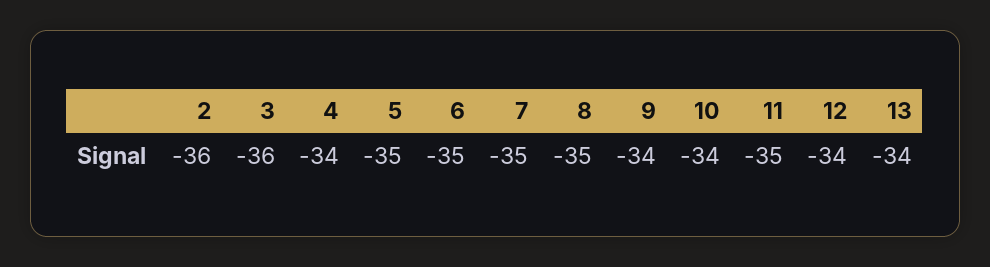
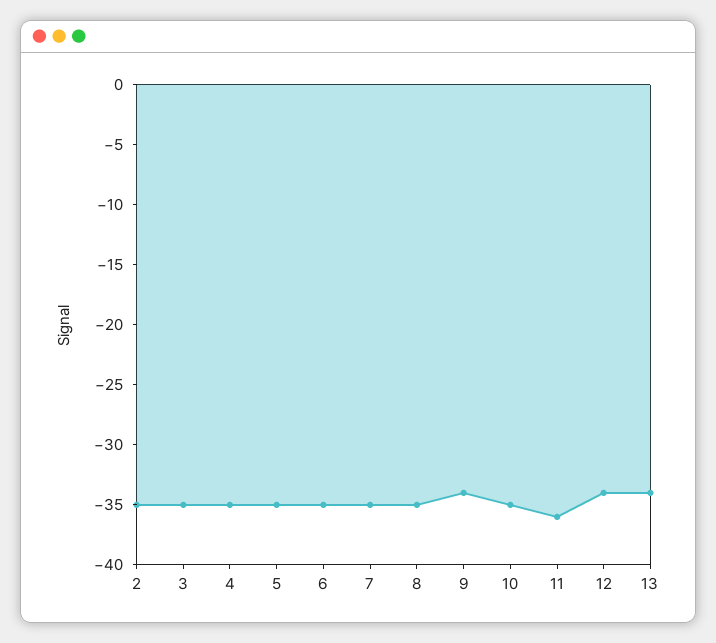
  {
-   "2": -36,
+   "2": -35,
-   "3": -36,
+   "3": -35,
-   "4": -34,
+   "4": -35,
    "5": -35,
    "6": -35,
    "7": -35,
    "8": -35,
    "9": -34,
-   "10": -34,
+   "10": -35,
-   "11": -35,
+   "11": -36,
    "12": -34,
    "13": -34
  }

